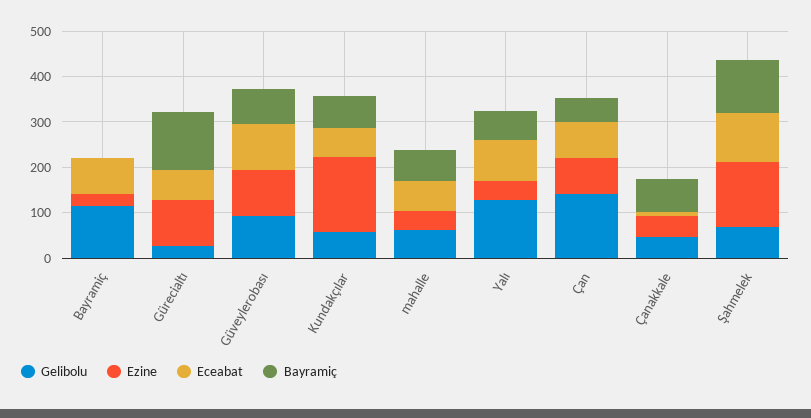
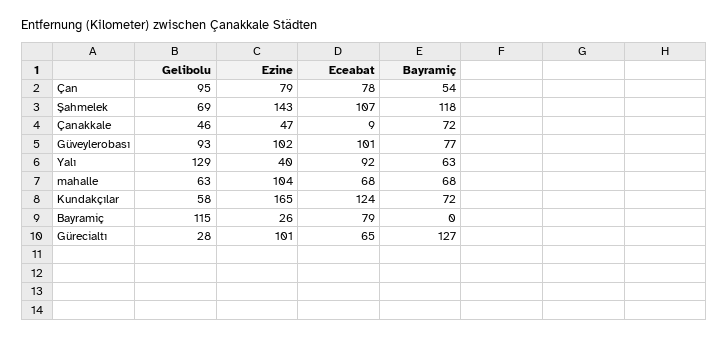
  {
    "Gelibolu": {
      "Bayramiç": 115,
      "Gürecialtı": 28,
      "Güveylerobası": 93,
      "Kundakçılar": 58,
      "mahalle": 63,
      "Yalı": 129,
-     "Çan": 140,
+     "Çan": 95,
      "Çanakkale": 46,
      "Şahmelek": 69
    },
    "Ezine": {
      "Bayramiç": 26,
      "Gürecialtı": 101,
      "Güveylerobası": 102,
      "Kundakçılar": 165,
-     "mahalle": 40,
+     "mahalle": 104,
      "Yalı": 40,
      "Çan": 79,
      "Çanakkale": 47,
      "Şahmelek": 143
    },
    "Eceabat": {
      "Bayramiç": 79,
      "Gürecialtı": 65,
      "Güveylerobası": 101,
-     "Kundakçılar": 60,
+     "Kundakçılar": 124,
      "mahalle": 68,
      "Yalı": 92,
      "Çan": 78,
      "Çanakkale": 9,
      "Şahmelek": 107
    },
    "Bayramiç": {
      "Bayramiç": 0,
      "Gürecialtı": 127,
      "Güveylerobası": 77,
      "Kundakçılar": 72,
      "mahalle": 68,
      "Yalı": 63,
      "Çan": 54,
      "Çanakkale": 72,
      "Şahmelek": 118
    }
  }

